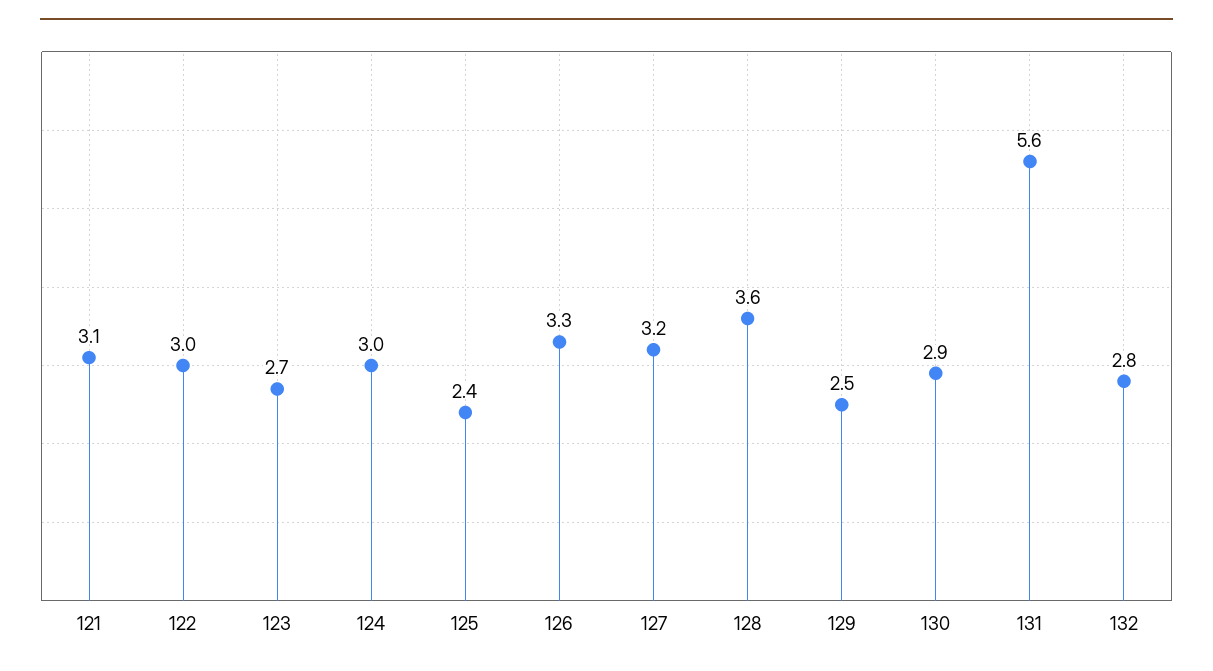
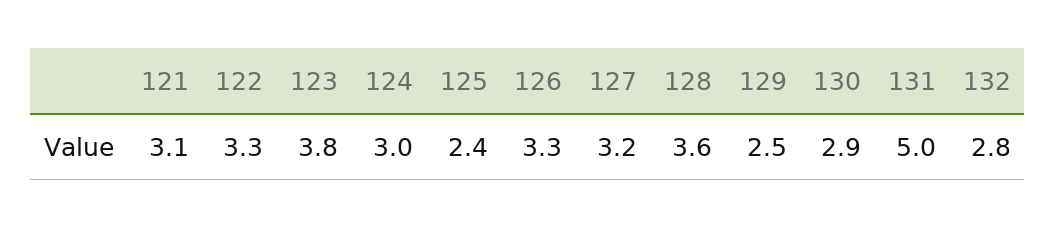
  {
    "121": 3.1,
-   "122": 3,
+   "122": 3.3,
-   "123": 2.7,
+   "123": 3.8,
    "124": 3,
    "125": 2.4,
    "126": 3.3,
    "127": 3.2,
    "128": 3.6,
    "129": 2.5,
    "130": 2.9,
-   "131": 5.6,
+   "131": 5,
    "132": 2.8
  }

